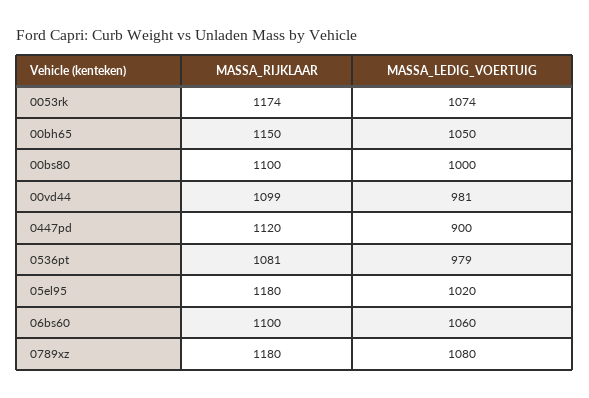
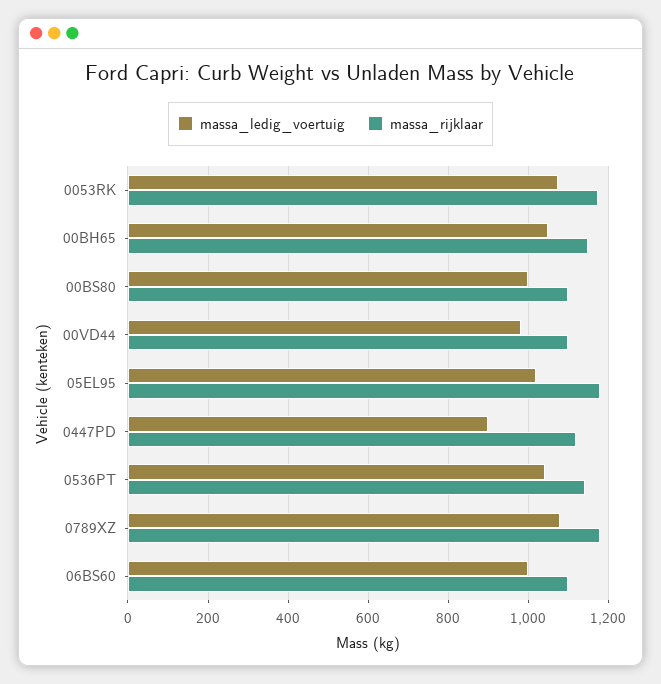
  {
    "MASSA_RIJKLAAR": {
      "0053rk": 1174,
      "00bh65": 1150,
      "00bs80": 1100,
      "00vd44": 1099,
      "0447pd": 1120,
-     "0536pt": 1081,
+     "0536pt": 1140,
      "05el95": 1180,
      "06bs60": 1100,
      "0789xz": 1180
    },
    "MASSA_LEDIG_VOERTUIG": {
      "0053rk": 1074,
      "00bh65": 1050,
      "00bs80": 1000,
      "00vd44": 981,
      "0447pd": 900,
-     "0536pt": 979,
+     "0536pt": 1040,
      "05el95": 1020,
-     "06bs60": 1060,
+     "06bs60": 1000,
      "0789xz": 1080
    }
  }

